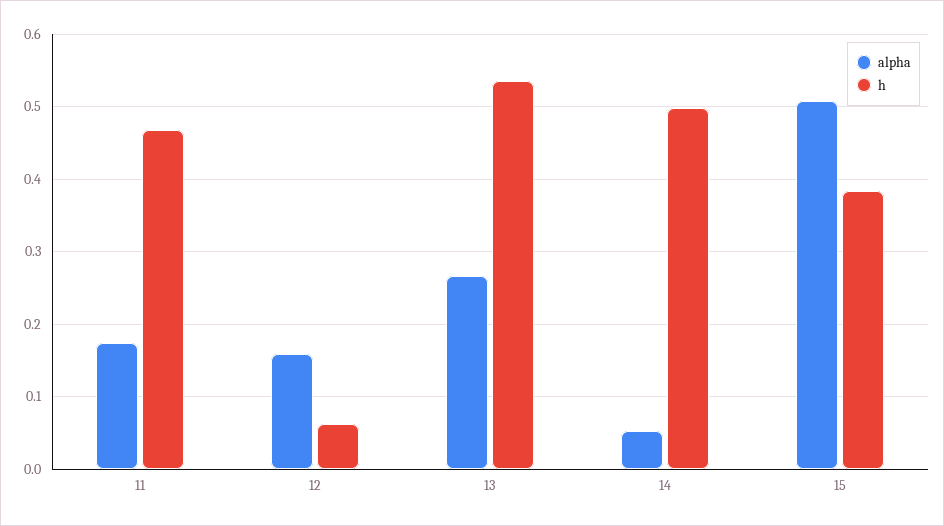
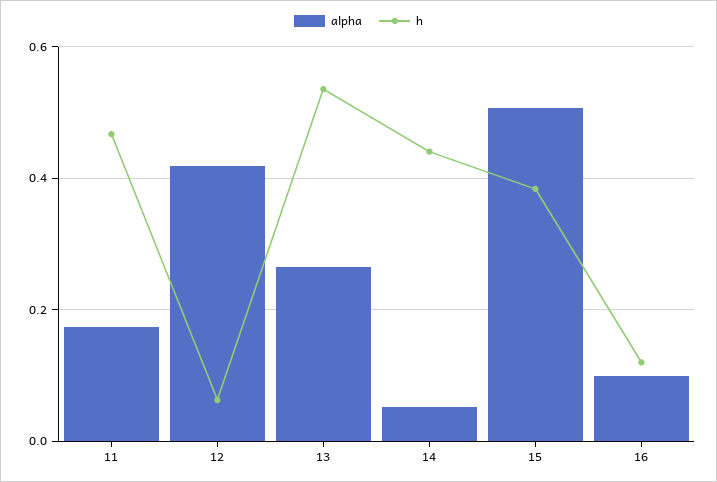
  {
    "alpha": {
      "11": 0.17,
-     "12": 0.16,
+     "12": 0.42,
      "13": 0.27,
      "14": 0.05,
-     "15": 0.51
+     "15": 0.51,
+     "16": 0.1
    },
    "h": {
      "11": 0.47,
      "12": 0.06,
      "13": 0.54,
-     "14": 0.5,
+     "14": 0.44,
-     "15": 0.38
+     "15": 0.38,
+     "16": 0.12
    }
  }

